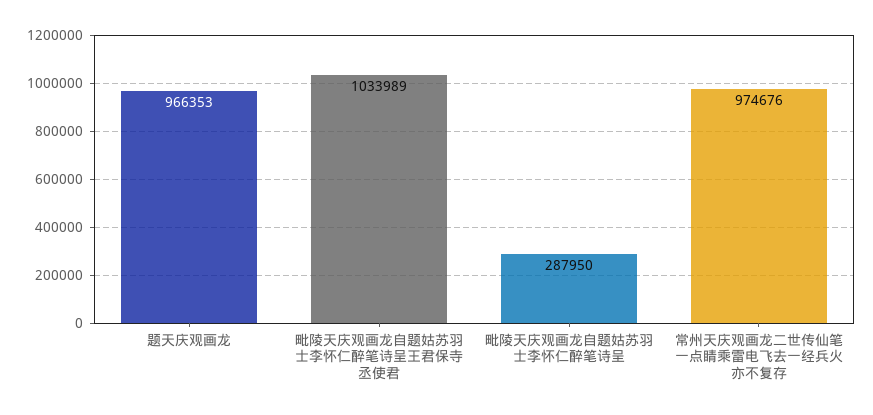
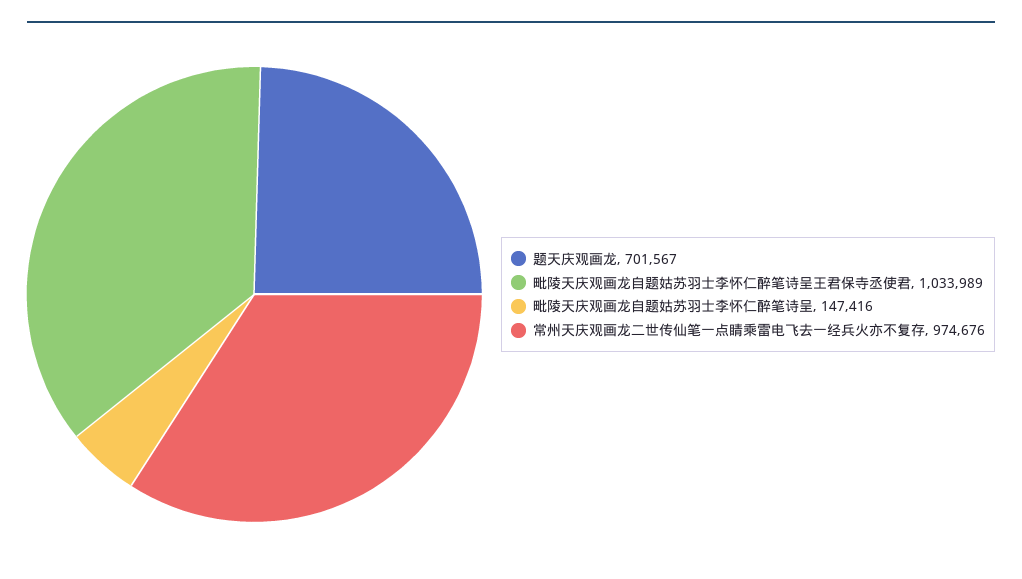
  {
-   "题天庆观画龙": 966353,
+   "题天庆观画龙": 701567,
    "毗陵天庆观画龙自题姑苏羽士李怀仁醉笔诗呈王君保寺丞使君": 1033989,
-   "毗陵天庆观画龙自题姑苏羽士李怀仁醉笔诗呈": 287950,
+   "毗陵天庆观画龙自题姑苏羽士李怀仁醉笔诗呈": 147416,
    "常州天庆观画龙二世传仙笔一点睛乘雷电飞去一经兵火亦不复存": 974676
  }

